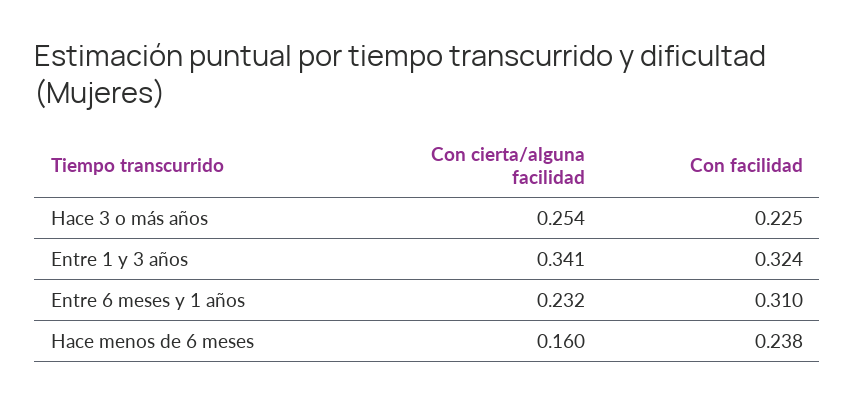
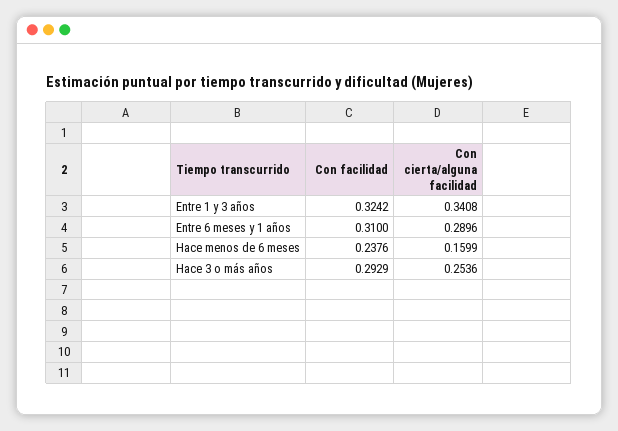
  {
    "Con cierta/alguna facilidad": {
      "Hace 3 o más años": 0.2536,
      "Entre 1 y 3 años": 0.3408,
-     "Entre 6 meses y 1 años": 0.232,
+     "Entre 6 meses y 1 años": 0.2896,
      "Hace menos de 6 meses": 0.1599
    },
    "Con facilidad": {
-     "Hace 3 o más años": 0.225,
+     "Hace 3 o más años": 0.2929,
      "Entre 1 y 3 años": 0.3242,
      "Entre 6 meses y 1 años": 0.31,
      "Hace menos de 6 meses": 0.2376
    }
  }

